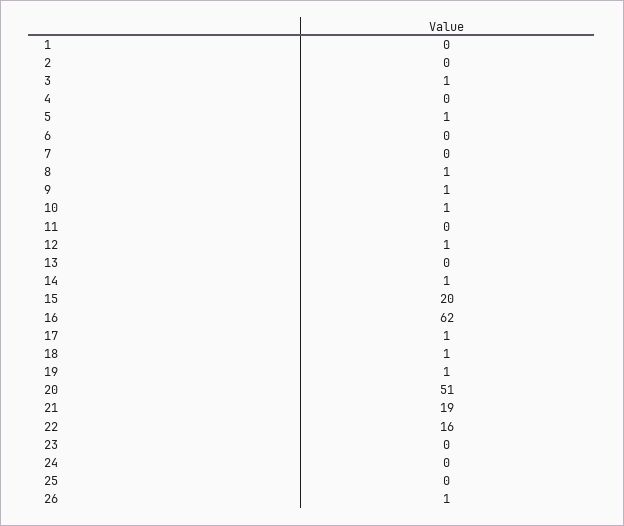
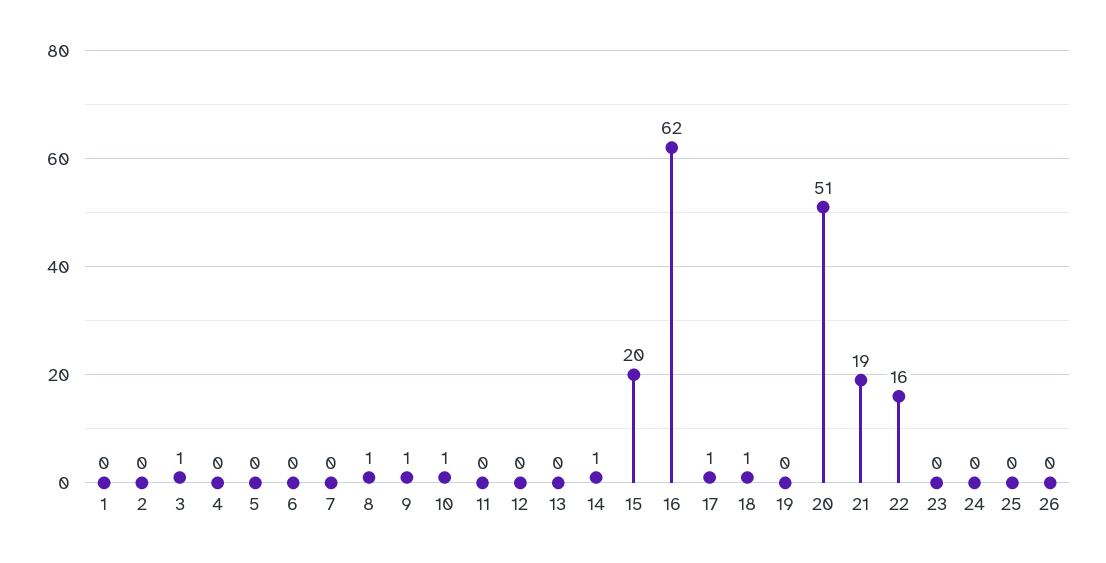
  {
    "1": 0,
    "2": 0,
    "3": 1,
    "4": 0,
-   "5": 1,
+   "5": 0,
    "6": 0,
    "7": 0,
    "8": 1,
    "9": 1,
    "10": 1,
    "11": 0,
-   "12": 1,
+   "12": 0,
    "13": 0,
    "14": 1,
    "15": 20,
    "16": 62,
    "17": 1,
    "18": 1,
-   "19": 1,
+   "19": 0,
    "20": 51,
    "21": 19,
    "22": 16,
    "23": 0,
    "24": 0,
    "25": 0,
-   "26": 1
+   "26": 0
  }

